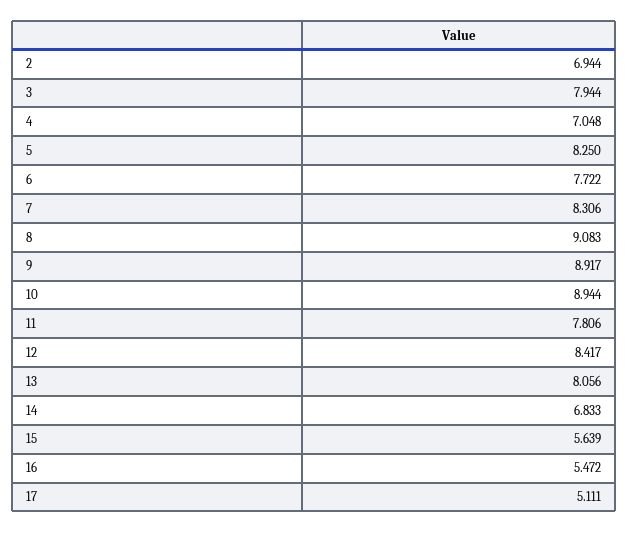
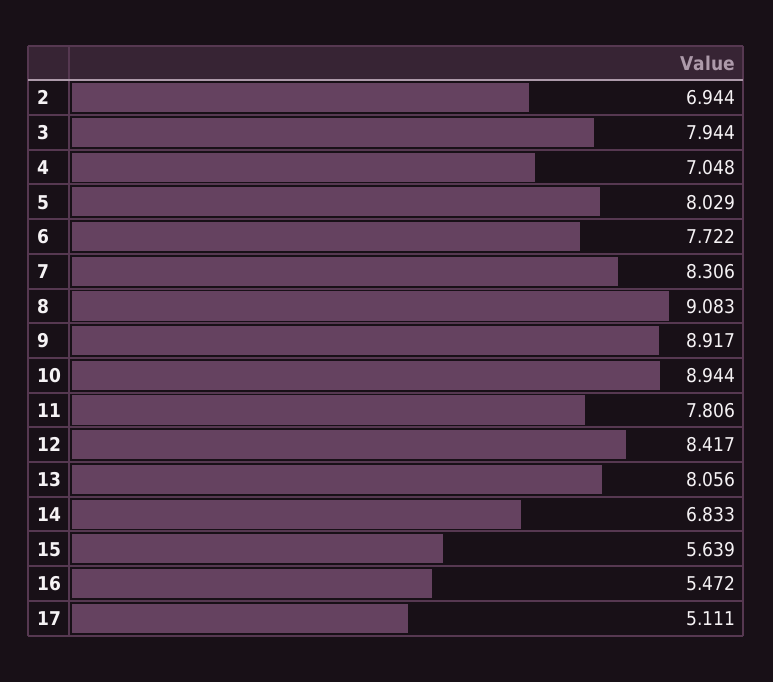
  {
    "2": 6.944,
    "3": 7.944,
    "4": 7.048,
-   "5": 8.25,
+   "5": 8.029,
    "6": 7.722,
    "7": 8.306,
    "8": 9.083,
    "9": 8.917,
    "10": 8.944,
    "11": 7.806,
    "12": 8.417,
    "13": 8.056,
    "14": 6.833,
    "15": 5.639,
    "16": 5.472,
    "17": 5.111
  }

